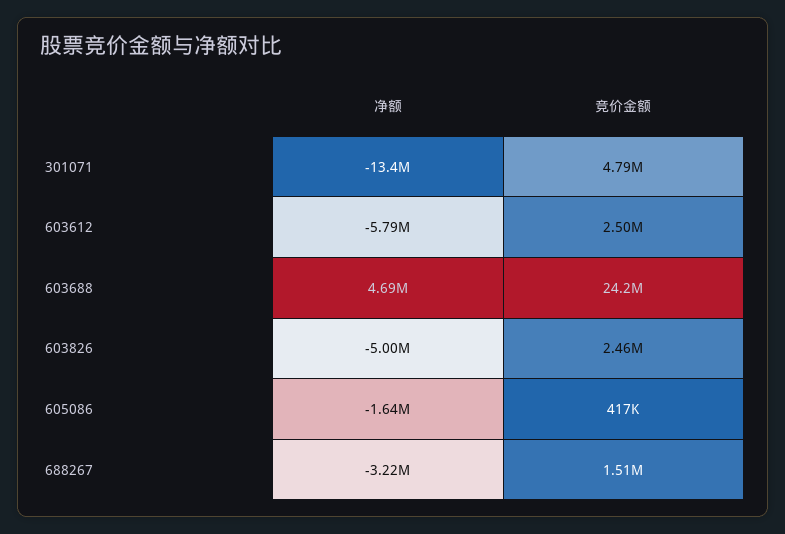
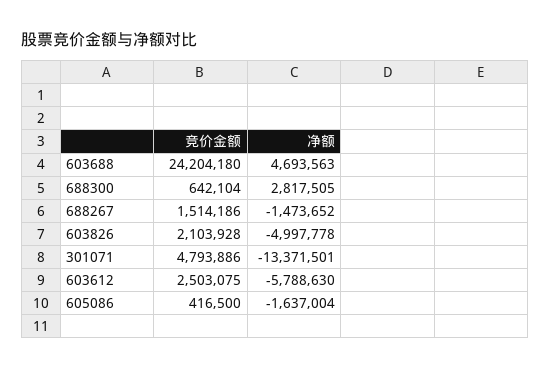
  {
    "净额": {
      "301071": -13371501,
      "603612": -5788630,
      "603688": 4693563,
      "603826": -4997778,
      "605086": -1637004,
-     "688267": -3220000
+     "688267": -1473652,
+     "688300": 2817505
    },
    "竞价金额": {
      "301071": 4793886,
      "603612": 2503075,
      "603688": 24204180,
-     "603826": 2460000,
+     "603826": 2103928,
      "605086": 416500,
-     "688267": 1514186
+     "688267": 1514186,
+     "688300": 642104
    }
  }

